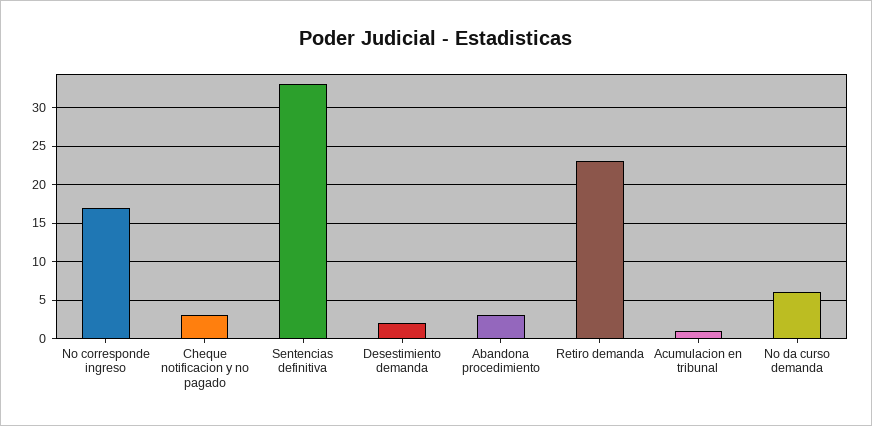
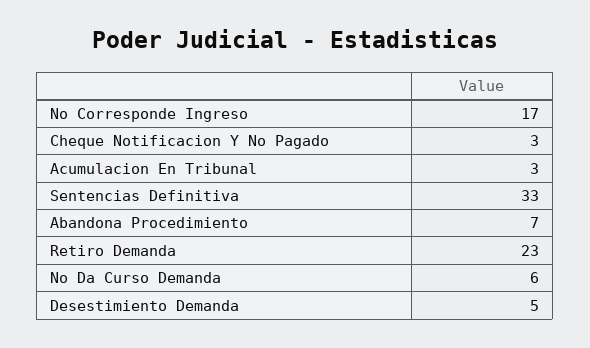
  {
    "No corresponde ingreso": 17,
    "Cheque notificacion y no pagado": 3,
    "Sentencias definitiva": 33,
-   "Desestimiento demanda": 2,
+   "Desestimiento demanda": 5,
-   "Abandona procedimiento": 3,
+   "Abandona procedimiento": 7,
    "Retiro demanda": 23,
-   "Acumulacion en tribunal": 1,
+   "Acumulacion en tribunal": 3,
    "No da curso demanda": 6
  }

